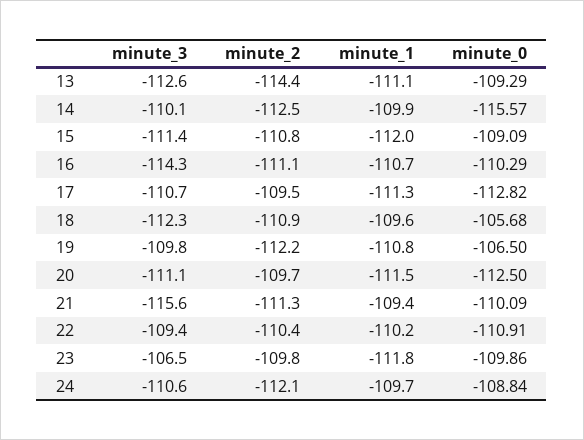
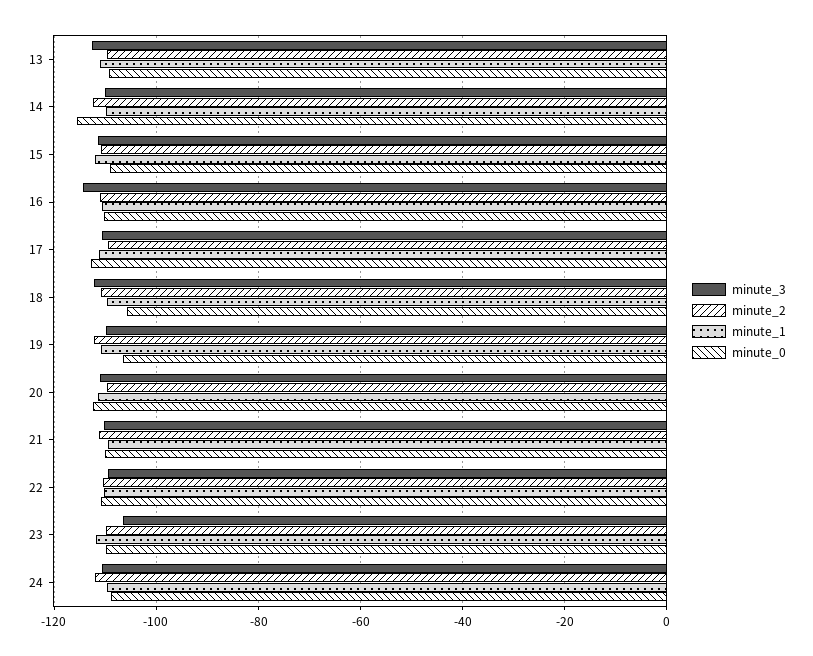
  {
    "minute_3": {
      "13": -112.6,
      "14": -110.1,
      "15": -111.4,
      "16": -114.3,
      "17": -110.7,
      "18": -112.3,
      "19": -109.8,
      "20": -111.1,
-     "21": -115.6,
+     "21": -110,
      "22": -109.4,
      "23": -106.5,
      "24": -110.6
    },
    "minute_2": {
-     "13": -114.4,
+     "13": -110,
      "14": -112.5,
      "15": -110.8,
      "16": -111.1,
      "17": -109.5,
      "18": -110.9,
      "19": -112.2,
      "20": -109.7,
      "21": -111.3,
      "22": -110.4,
      "23": -109.8,
      "24": -112.1
    },
    "minute_1": {
      "13": -111.1,
      "14": -109.9,
      "15": -112,
      "16": -110.7,
      "17": -111.3,
      "18": -109.6,
      "19": -110.8,
      "20": -111.5,
      "21": -109.4,
      "22": -110.2,
      "23": -111.8,
      "24": -109.7
    },
    "minute_0": {
      "13": -109.29,
      "14": -115.57,
      "15": -109.09,
      "16": -110.29,
      "17": -112.82,
      "18": -105.68,
      "19": -106.5,
      "20": -112.5,
      "21": -110.09,
      "22": -110.91,
      "23": -109.86,
      "24": -108.84
    }
  }

